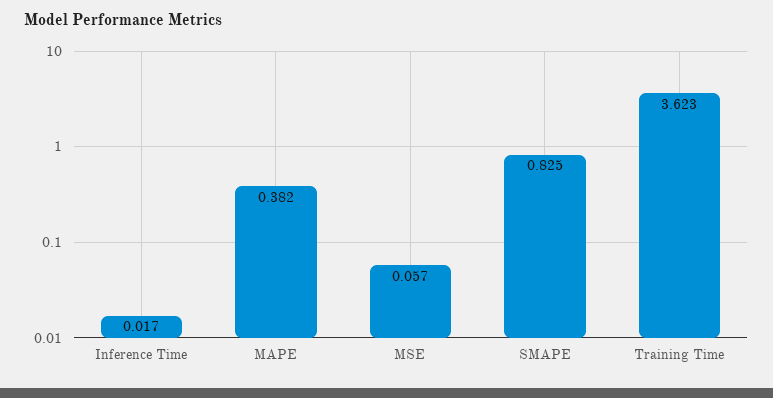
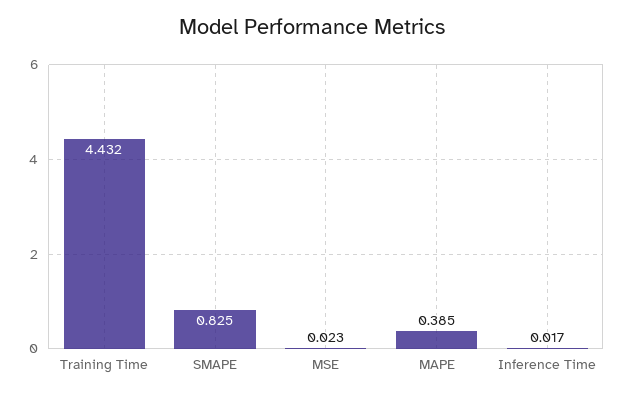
  {
    "Inference Time": 0.017,
-   "MAPE": 0.382,
+   "MAPE": 0.385,
-   "MSE": 0.057,
+   "MSE": 0.023,
    "SMAPE": 0.825,
-   "Training Time": 3.623
+   "Training Time": 4.432
  }

